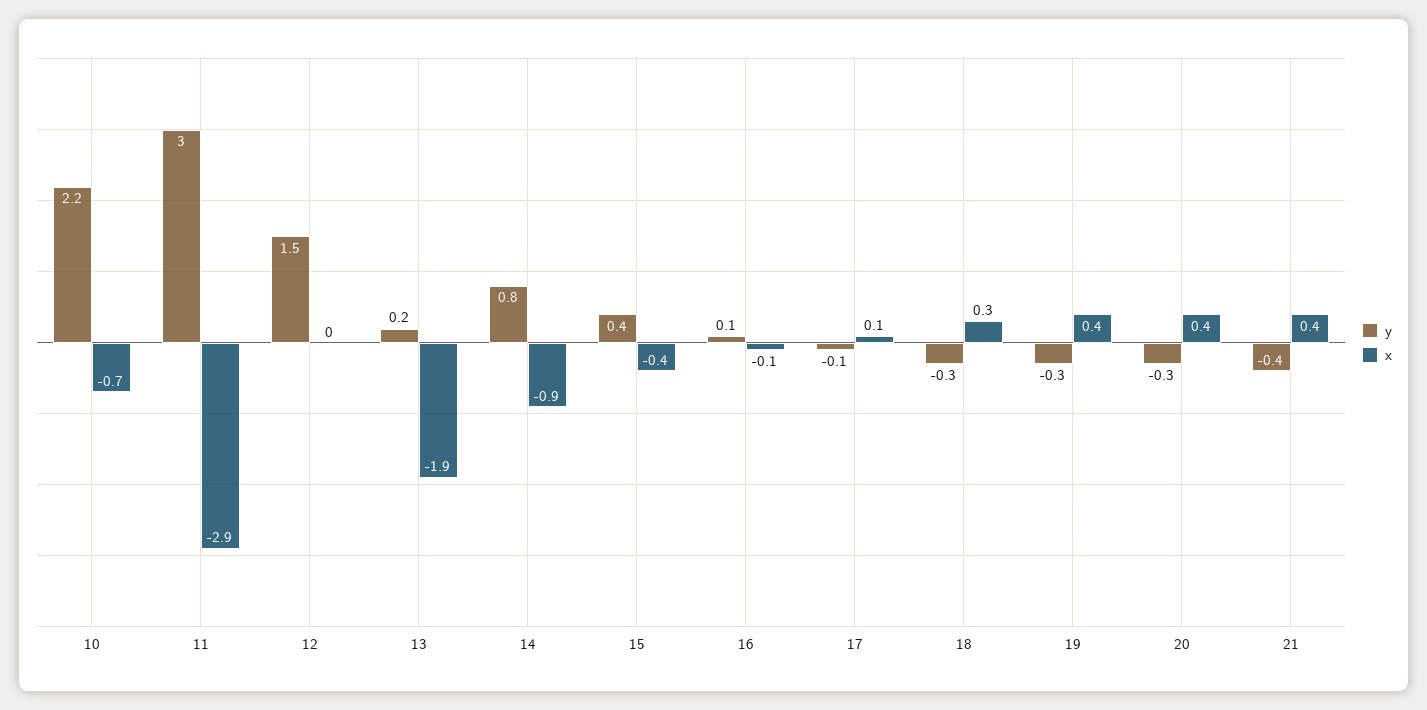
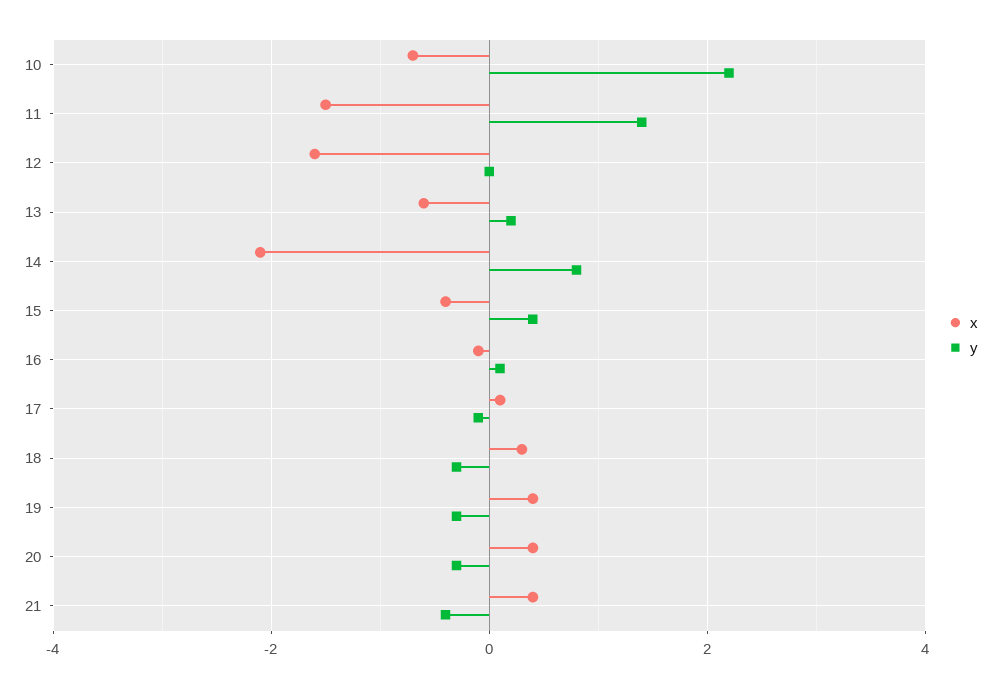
  {
    "y": {
      "10": 2.2,
-     "11": 3,
+     "11": 1.5,
-     "12": 1.5,
+     "12": 0,
      "13": 0.2,
      "14": 0.8,
      "15": 0.4,
      "16": 0.1,
      "17": -0.1,
      "18": -0.3,
      "19": -0.3,
      "20": -0.3,
      "21": -0.4
    },
    "x": {
      "10": -0.7,
-     "11": -2.9,
+     "11": -1.5,
-     "12": 0,
+     "12": -1.5,
-     "13": -1.9,
+     "13": -0.5,
-     "14": -0.9,
+     "14": -2,
      "15": -0.4,
      "16": -0.1,
      "17": 0.1,
      "18": 0.3,
      "19": 0.4,
      "20": 0.4,
      "21": 0.4
    }
  }

